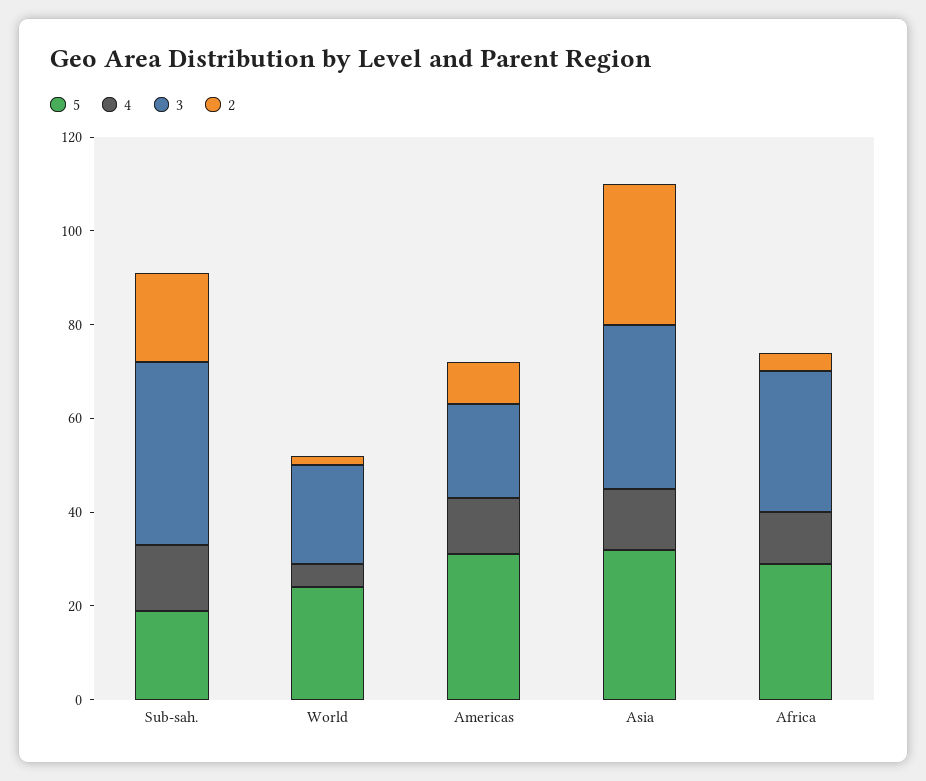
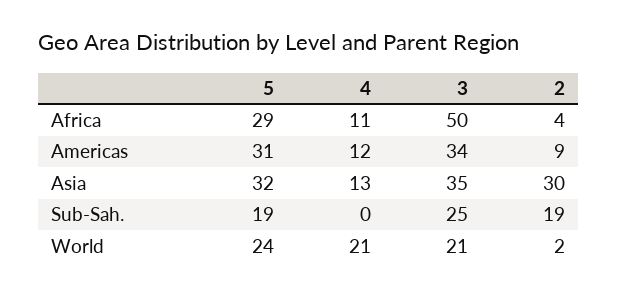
  {
    "5": {
      "Sub-sah.": 19,
      "World": 24,
      "Americas": 31,
      "Asia": 32,
      "Africa": 29
    },
    "4": {
-     "Sub-sah.": 15,
+     "Sub-sah.": 0,
-     "World": 5,
+     "World": 21,
      "Americas": 12,
      "Asia": 13,
      "Africa": 11
    },
    "3": {
-     "Sub-sah.": 40,
+     "Sub-sah.": 25,
      "World": 21,
-     "Americas": 20,
+     "Americas": 34,
      "Asia": 35,
-     "Africa": 30
+     "Africa": 50
    },
    "2": {
      "Sub-sah.": 19,
      "World": 2,
      "Americas": 9,
      "Asia": 30,
      "Africa": 4
    }
  }

